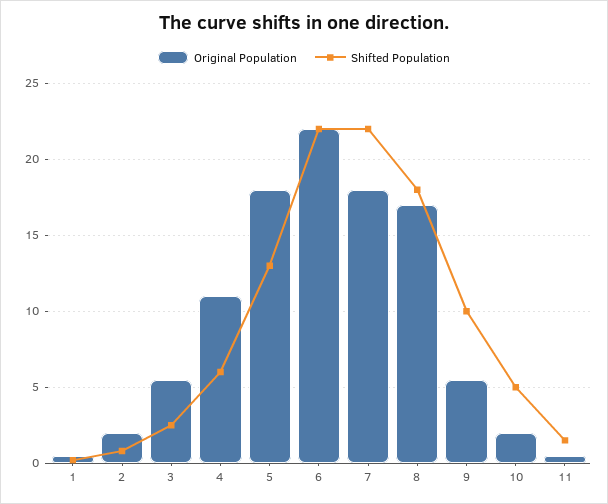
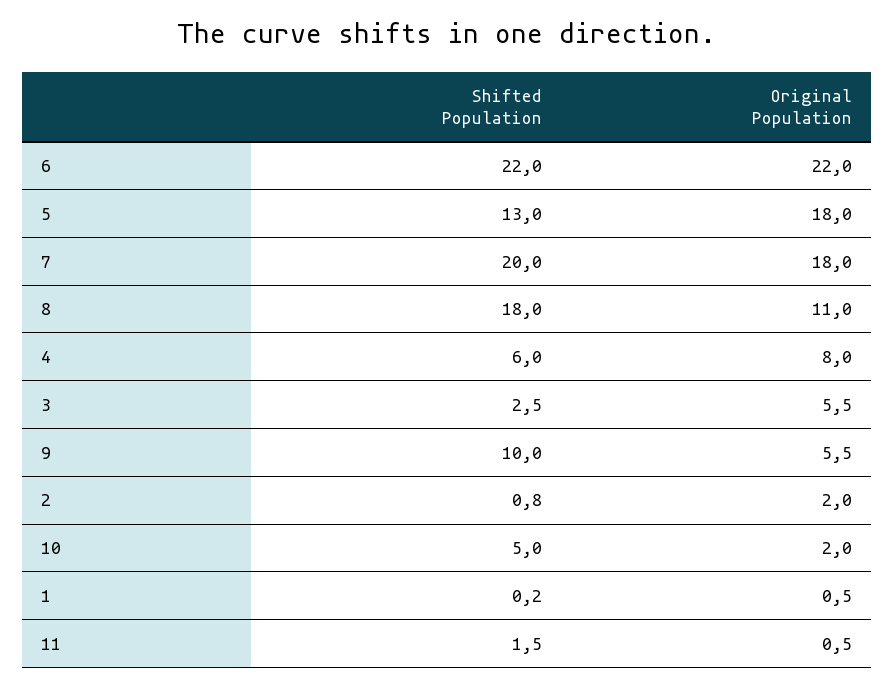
  {
    "Original Population": {
      "1": 0.5,
      "2": 2,
      "3": 5.5,
-     "4": 11,
+     "4": 8,
      "5": 18,
      "6": 22,
      "7": 18,
-     "8": 17,
+     "8": 11,
      "9": 5.5,
      "10": 2,
      "11": 0.5
    },
    "Shifted Population": {
      "1": 0.2,
      "2": 0.8,
      "3": 2.5,
      "4": 6,
      "5": 13,
      "6": 22,
-     "7": 22,
+     "7": 20,
      "8": 18,
      "9": 10,
      "10": 5,
      "11": 1.5
    }
  }

